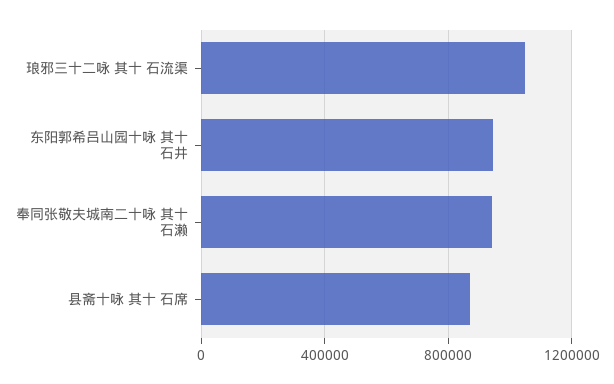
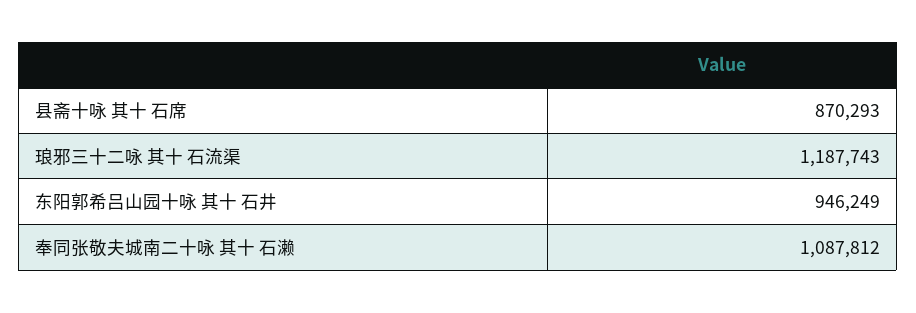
  {
-   "琅邪三十二咏 其十 石流渠": 1050000,
+   "琅邪三十二咏 其十 石流渠": 1187743,
    "东阳郭希吕山园十咏 其十 石井": 946249,
-   "奉同张敬夫城南二十咏 其十 石濑": 950000,
+   "奉同张敬夫城南二十咏 其十 石濑": 1087812,
    "县斋十咏 其十 石席": 870293
  }

